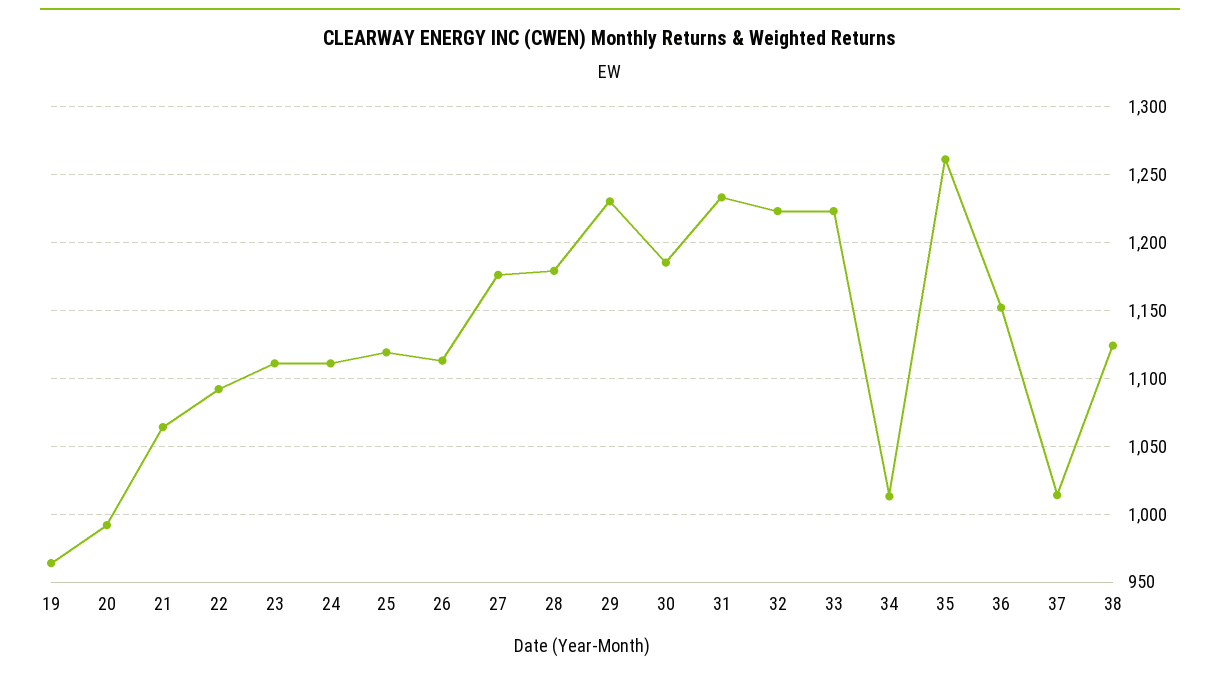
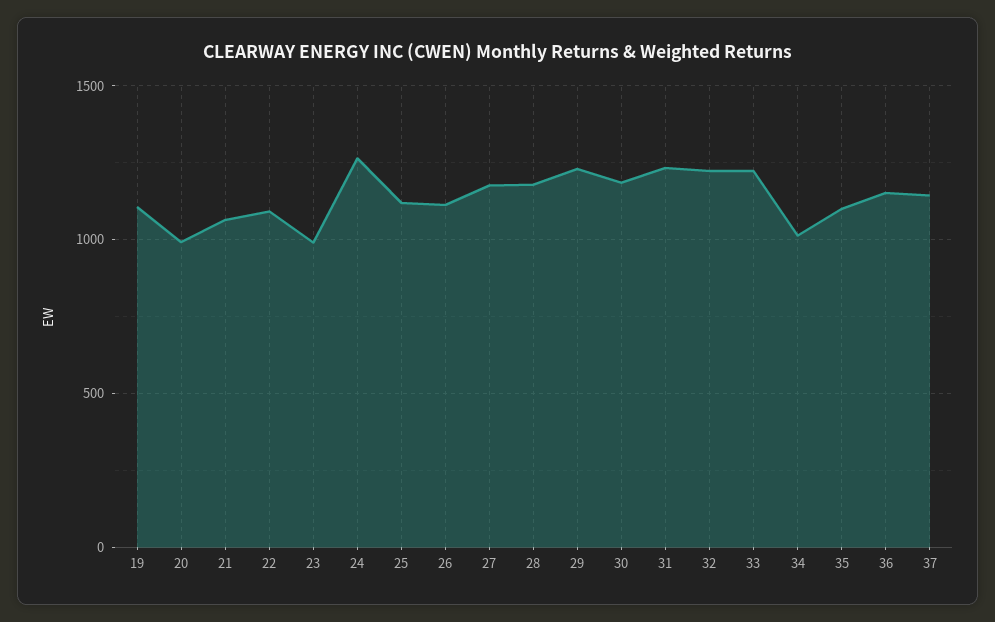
  {
-   "19": 965,
+   "19": 1100,
    "20": 990,
    "21": 1065,
    "22": 1090,
-   "23": 1110,
+   "23": 1000,
-   "24": 1110,
+   "24": 1250,
    "25": 1120,
    "26": 1115,
    "27": 1175,
    "28": 1180,
    "29": 1230,
    "30": 1185,
    "31": 1235,
    "32": 1225,
    "33": 1225,
    "34": 1015,
-   "35": 1260,
+   "35": 1100,
    "36": 1150,
-   "37": 1015,
+   "37": 1150
-   "38": 1125
  }

